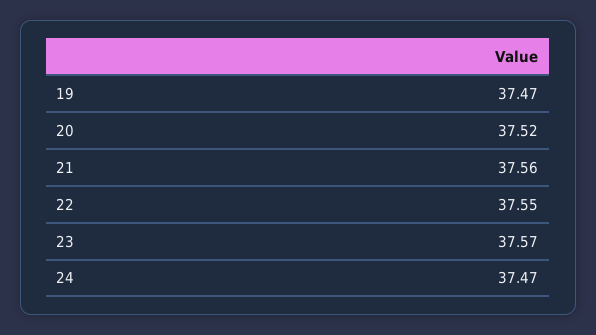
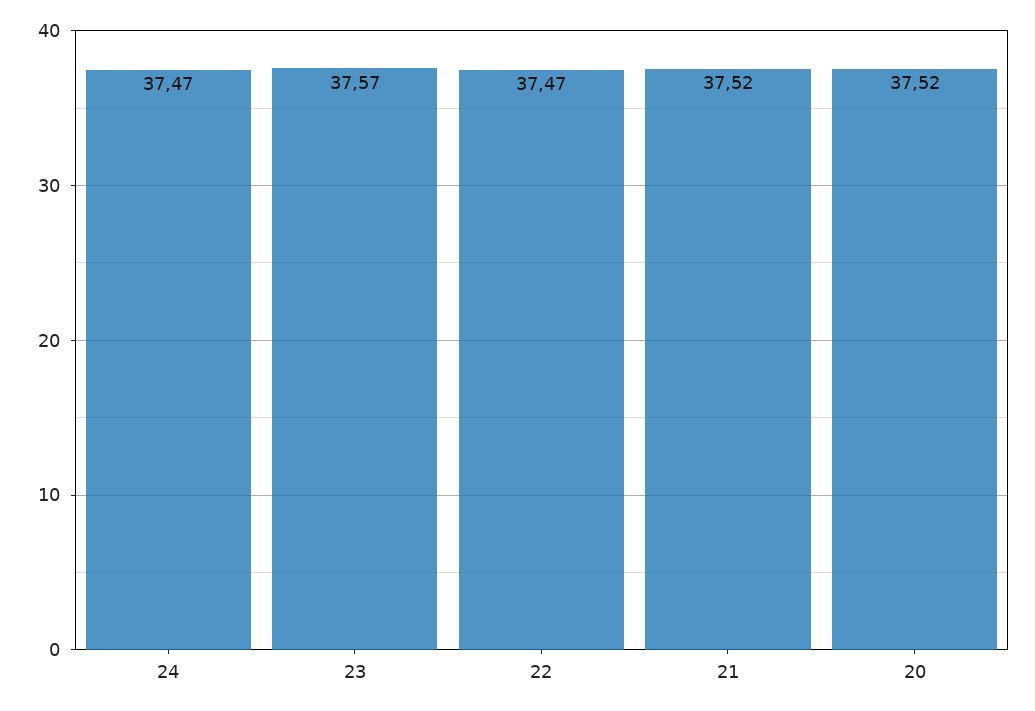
  {
-   "19": 37.47,
    "20": 37.52,
-   "21": 37.56,
+   "21": 37.52,
-   "22": 37.55,
+   "22": 37.47,
    "23": 37.57,
    "24": 37.47
  }

